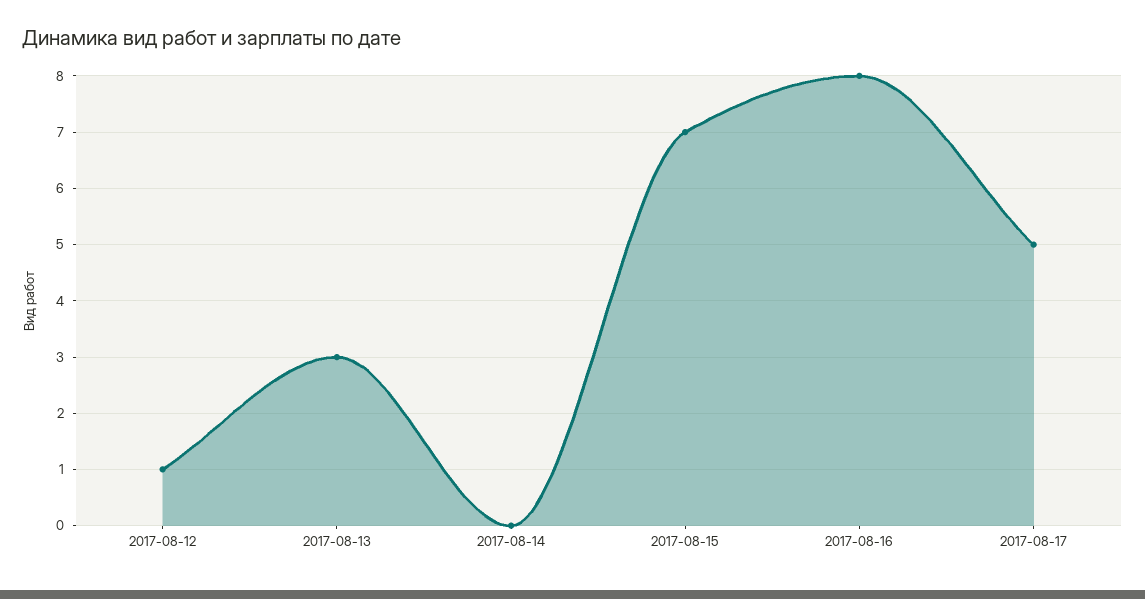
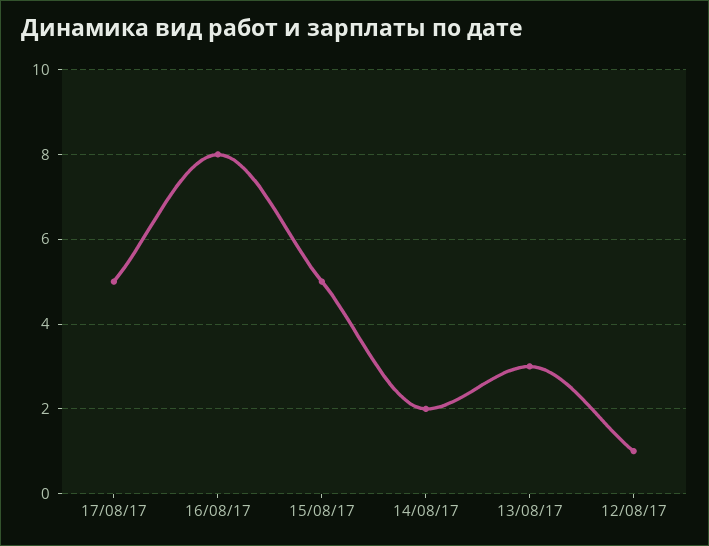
  {
    "2017-08-12": 1,
    "2017-08-13": 3,
-   "2017-08-14": 0,
+   "2017-08-14": 2,
-   "2017-08-15": 7,
+   "2017-08-15": 5,
    "2017-08-16": 8,
    "2017-08-17": 5
  }

